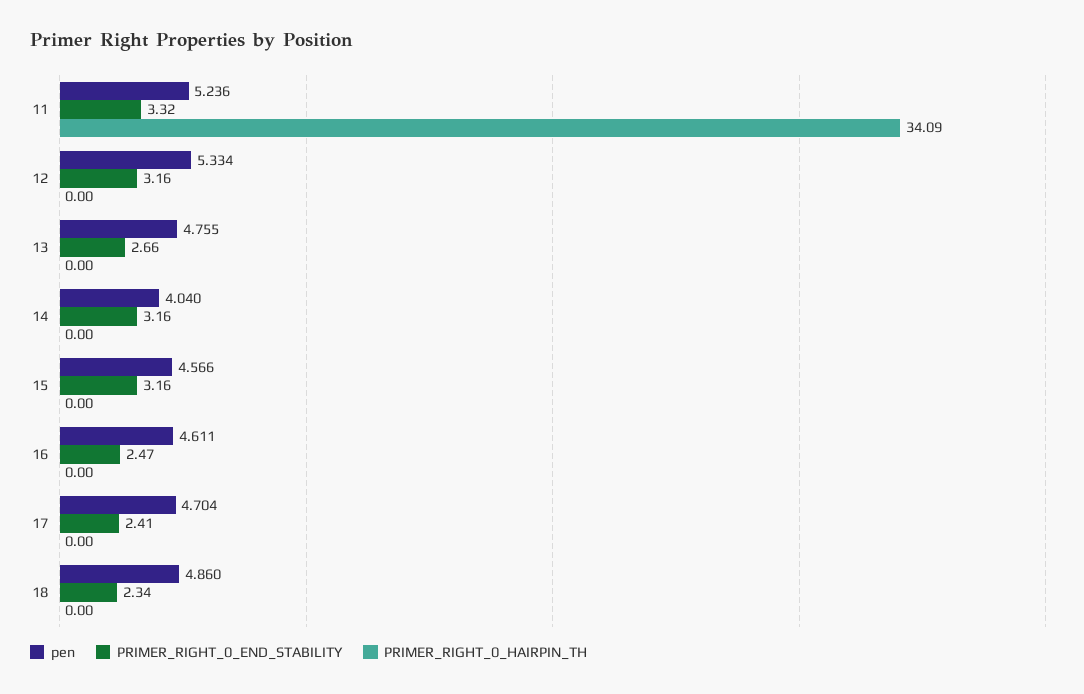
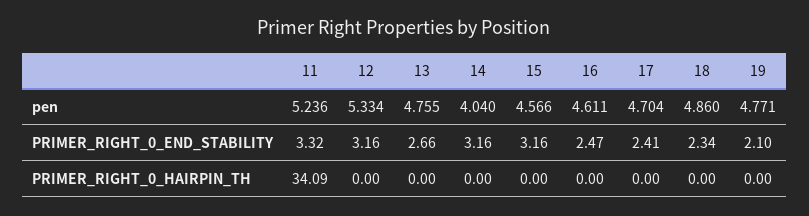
  {
    "pen": {
      "11": 5.236,
      "12": 5.334,
      "13": 4.755,
      "14": 4.04,
      "15": 4.566,
      "16": 4.611,
      "17": 4.704,
-     "18": 4.86
+     "18": 4.86,
+     "19": 4.771
    },
    "PRIMER_RIGHT_0_END_STABILITY": {
      "11": 3.32,
      "12": 3.16,
      "13": 2.66,
      "14": 3.16,
      "15": 3.16,
      "16": 2.47,
      "17": 2.41,
-     "18": 2.34
+     "18": 2.34,
+     "19": 2.1
    },
    "PRIMER_RIGHT_0_HAIRPIN_TH": {
      "11": 34.09,
      "12": 0,
      "13": 0,
      "14": 0,
      "15": 0,
      "16": 0,
      "17": 0,
-     "18": 0
+     "18": 0,
+     "19": 0
    }
  }

